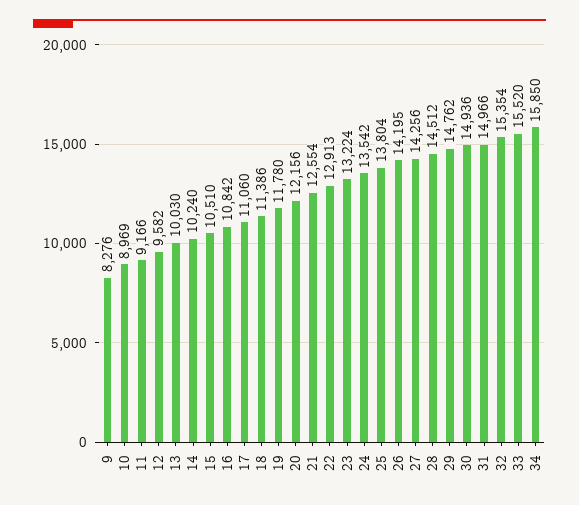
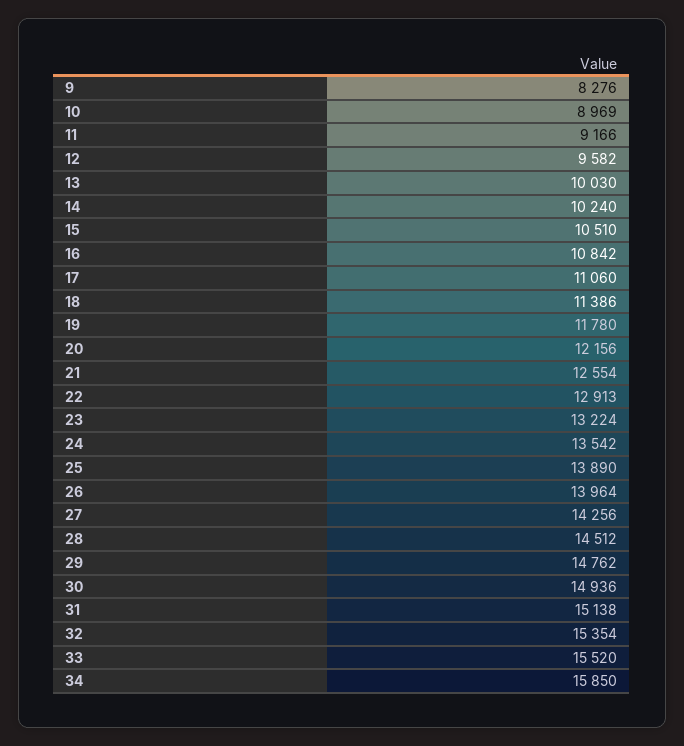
  {
    "9": 8276,
    "10": 8969,
    "11": 9166,
    "12": 9582,
    "13": 10030,
    "14": 10240,
    "15": 10510,
    "16": 10842,
    "17": 11060,
    "18": 11386,
    "19": 11780,
    "20": 12156,
    "21": 12554,
    "22": 12913,
    "23": 13224,
    "24": 13542,
-   "25": 13804,
+   "25": 13890,
-   "26": 14195,
+   "26": 13964,
    "27": 14256,
    "28": 14512,
    "29": 14762,
    "30": 14936,
-   "31": 14966,
+   "31": 15138,
    "32": 15354,
    "33": 15520,
    "34": 15850
  }

